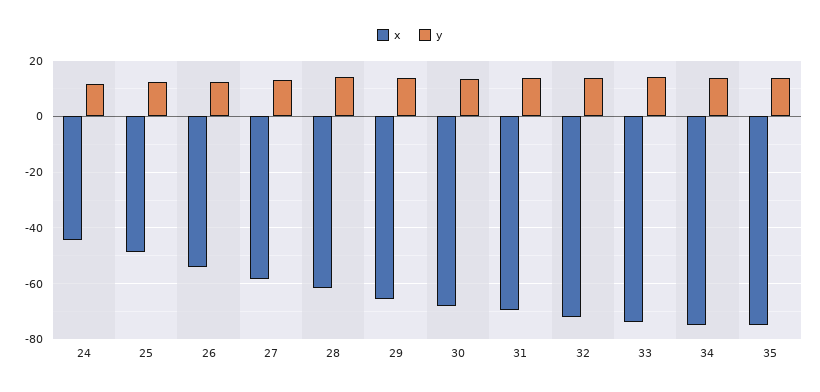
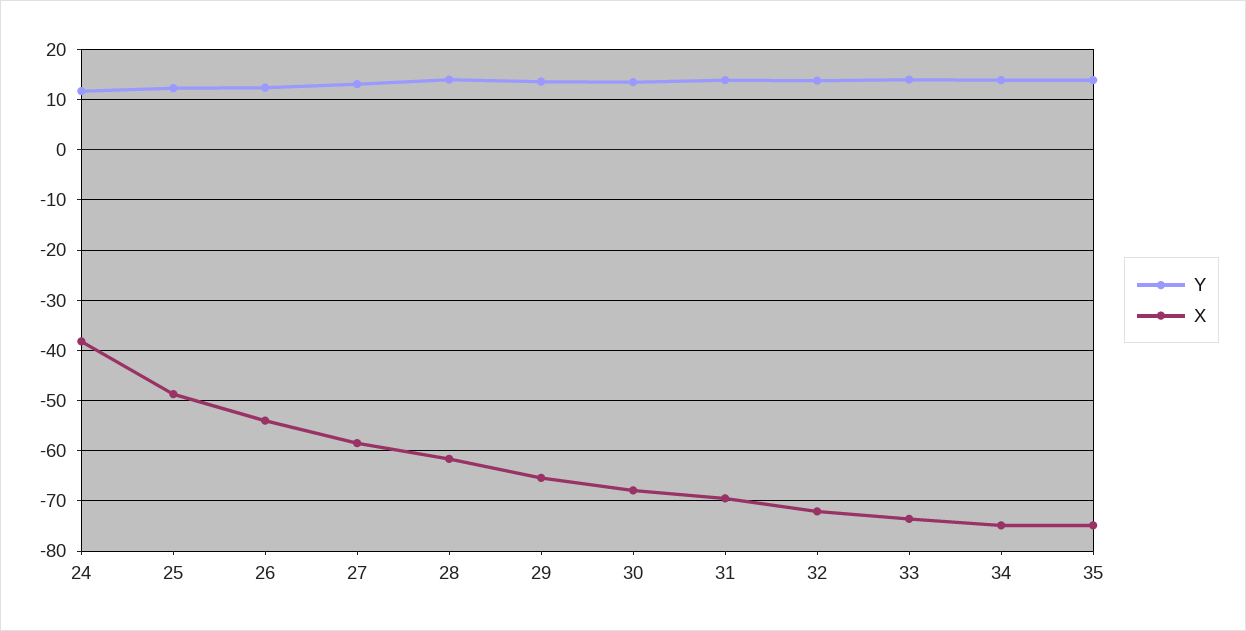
  {
    "x": {
-     "24": -45,
+     "24": -38,
      "25": -48,
      "26": -54,
      "27": -58,
      "28": -62,
      "29": -66,
      "30": -68,
      "31": -70,
      "32": -72,
      "33": -74,
      "34": -74,
      "35": -74
    },
    "y": {
      "24": 12,
      "25": 12,
      "26": 12,
      "27": 14,
      "28": 14,
      "29": 14,
      "30": 14,
      "31": 14,
      "32": 14,
      "33": 14,
      "34": 14,
      "35": 14
    }
  }

